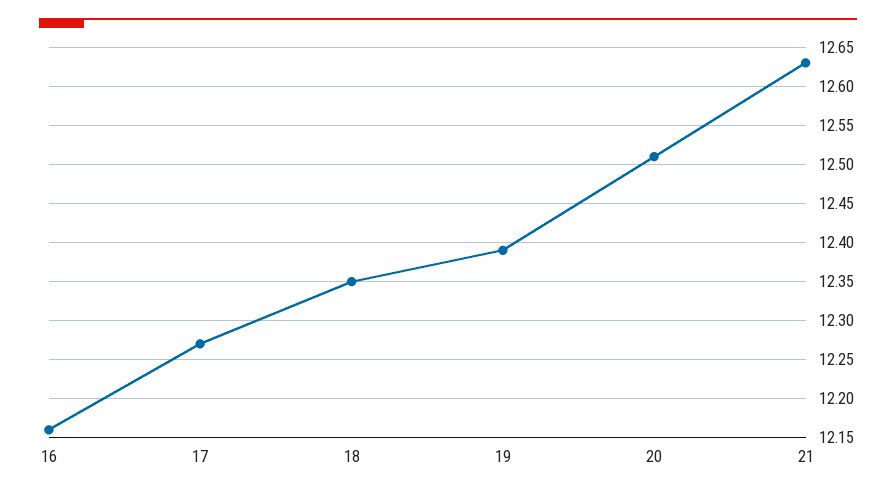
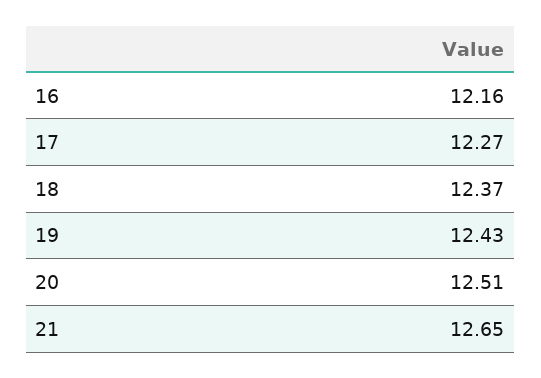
  {
    "16": 12.16,
    "17": 12.27,
-   "18": 12.35,
+   "18": 12.37,
-   "19": 12.39,
+   "19": 12.43,
    "20": 12.51,
-   "21": 12.63
+   "21": 12.65
  }

